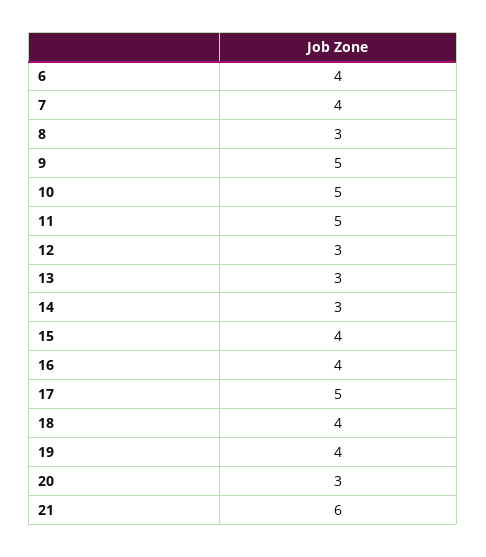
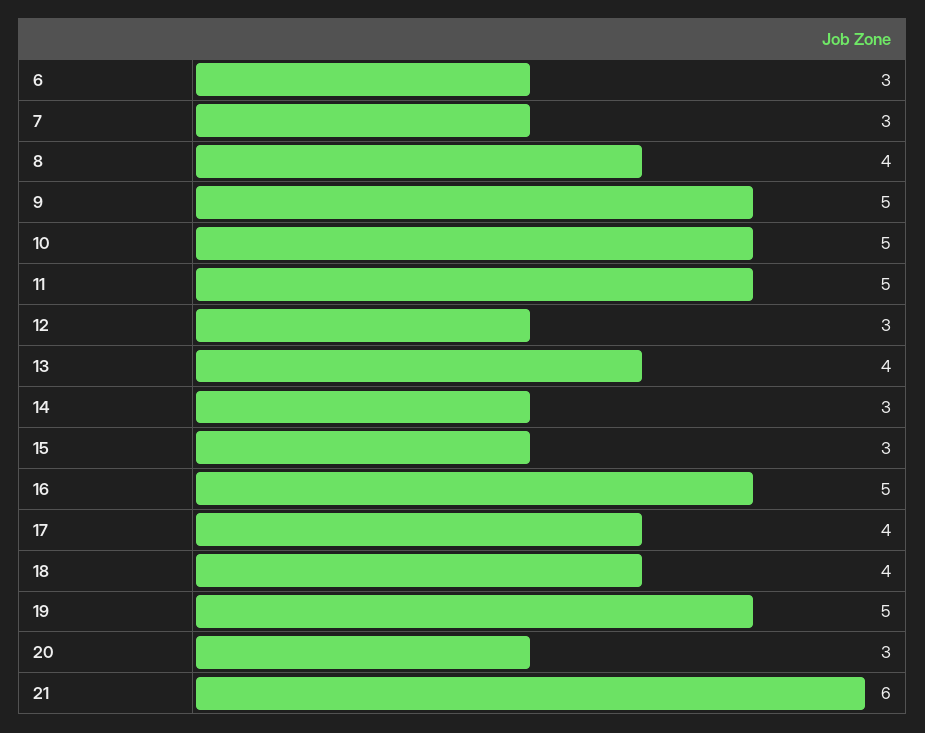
  {
-   "6": 4,
+   "6": 3,
-   "7": 4,
+   "7": 3,
-   "8": 3,
+   "8": 4,
    "9": 5,
    "10": 5,
    "11": 5,
    "12": 3,
-   "13": 3,
+   "13": 4,
    "14": 3,
-   "15": 4,
+   "15": 3,
-   "16": 4,
+   "16": 5,
-   "17": 5,
+   "17": 4,
    "18": 4,
-   "19": 4,
+   "19": 5,
    "20": 3,
    "21": 6
  }

